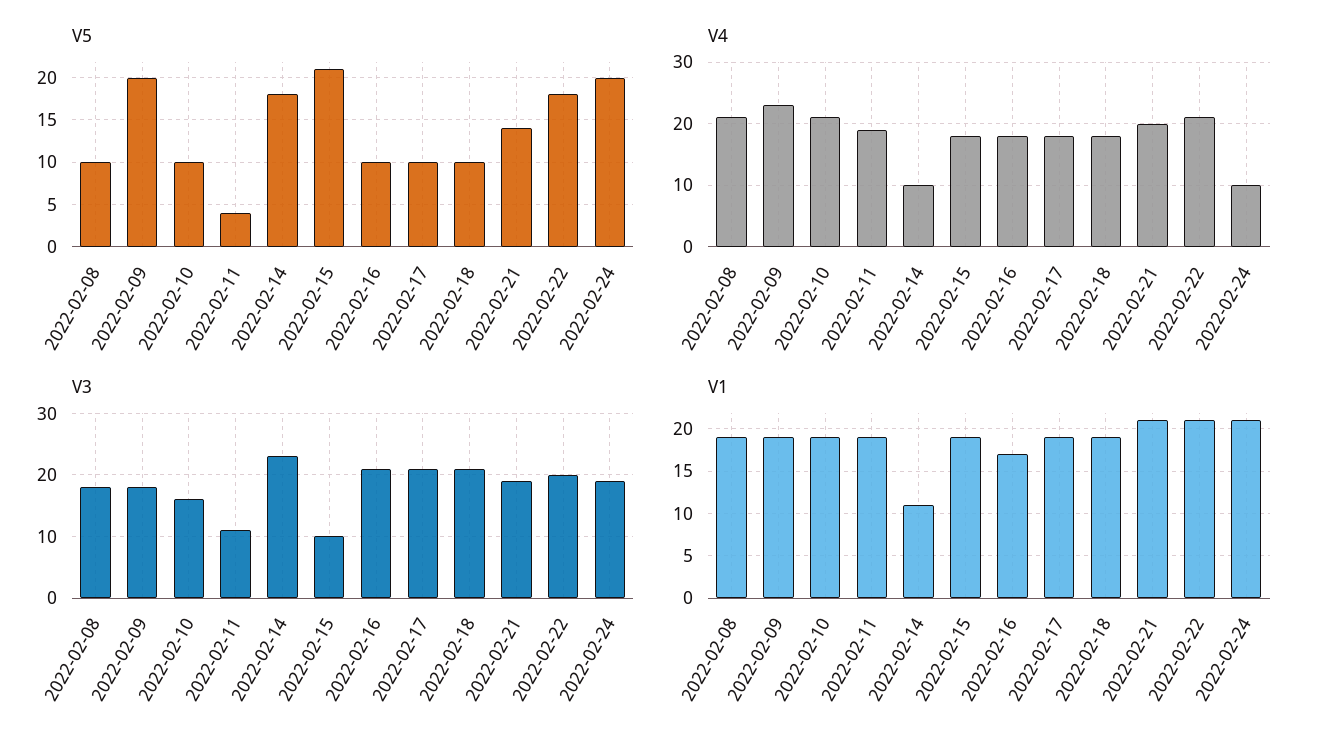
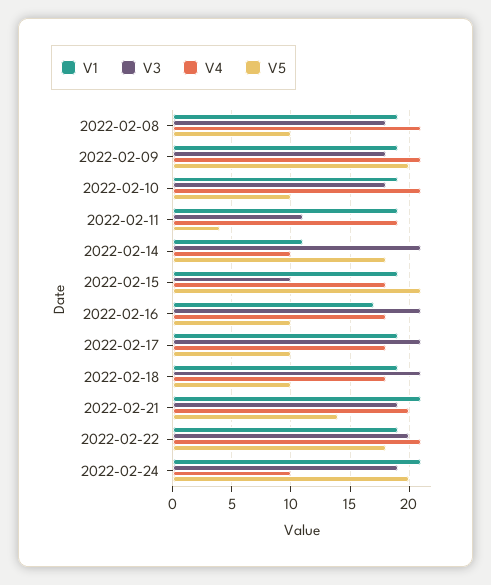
  {
    "V5": {
      "2022-02-08": 10,
      "2022-02-09": 20,
      "2022-02-10": 10,
      "2022-02-11": 4,
      "2022-02-14": 18,
      "2022-02-15": 21,
      "2022-02-16": 10,
      "2022-02-17": 10,
      "2022-02-18": 10,
      "2022-02-21": 14,
      "2022-02-22": 18,
      "2022-02-24": 20
    },
    "V4": {
      "2022-02-08": 21,
-     "2022-02-09": 23,
+     "2022-02-09": 21,
      "2022-02-10": 21,
      "2022-02-11": 19,
      "2022-02-14": 10,
      "2022-02-15": 18,
      "2022-02-16": 18,
      "2022-02-17": 18,
      "2022-02-18": 18,
      "2022-02-21": 20,
      "2022-02-22": 21,
      "2022-02-24": 10
    },
    "V3": {
      "2022-02-08": 18,
      "2022-02-09": 18,
-     "2022-02-10": 16,
+     "2022-02-10": 18,
      "2022-02-11": 11,
-     "2022-02-14": 23,
+     "2022-02-14": 21,
      "2022-02-15": 10,
      "2022-02-16": 21,
      "2022-02-17": 21,
      "2022-02-18": 21,
      "2022-02-21": 19,
      "2022-02-22": 20,
      "2022-02-24": 19
    },
    "V1": {
      "2022-02-08": 19,
      "2022-02-09": 19,
      "2022-02-10": 19,
      "2022-02-11": 19,
      "2022-02-14": 11,
      "2022-02-15": 19,
      "2022-02-16": 17,
      "2022-02-17": 19,
      "2022-02-18": 19,
      "2022-02-21": 21,
-     "2022-02-22": 21,
+     "2022-02-22": 19,
      "2022-02-24": 21
    }
  }

